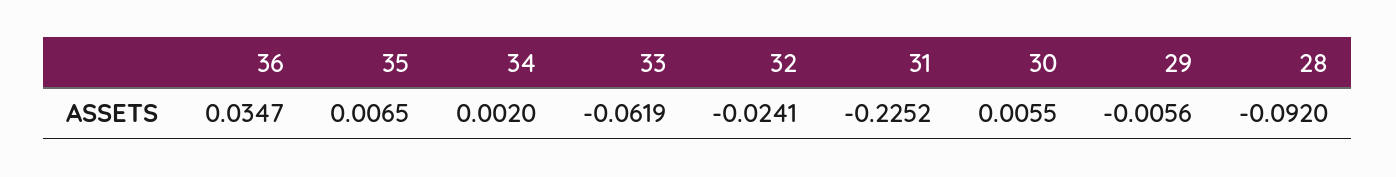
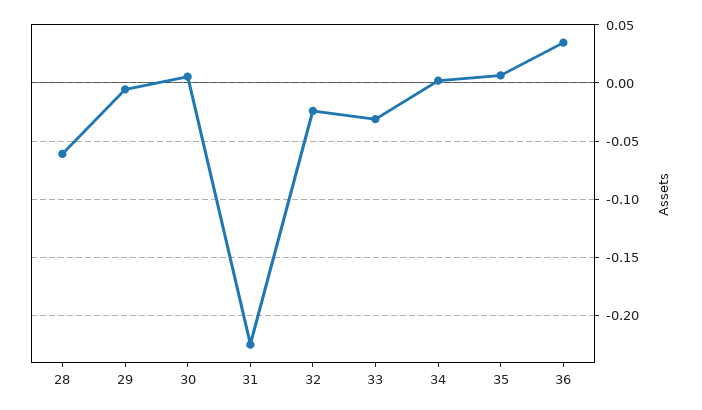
  {
    "36": 0.0347,
    "35": 0.0065,
    "34": 0.002,
-   "33": -0.0619,
+   "33": -0.03,
    "32": -0.0241,
    "31": -0.2252,
    "30": 0.0055,
    "29": -0.0056,
-   "28": -0.092
+   "28": -0.06
  }

